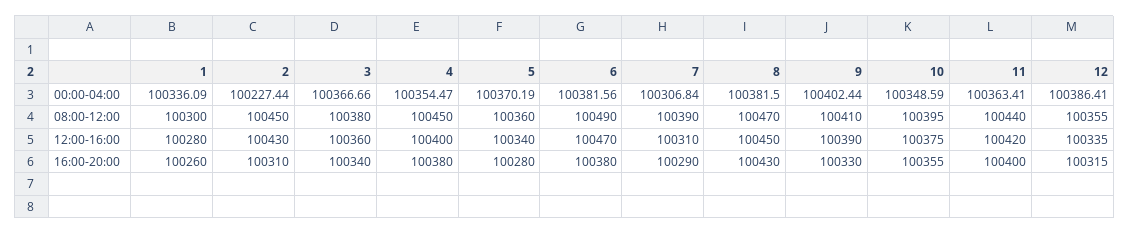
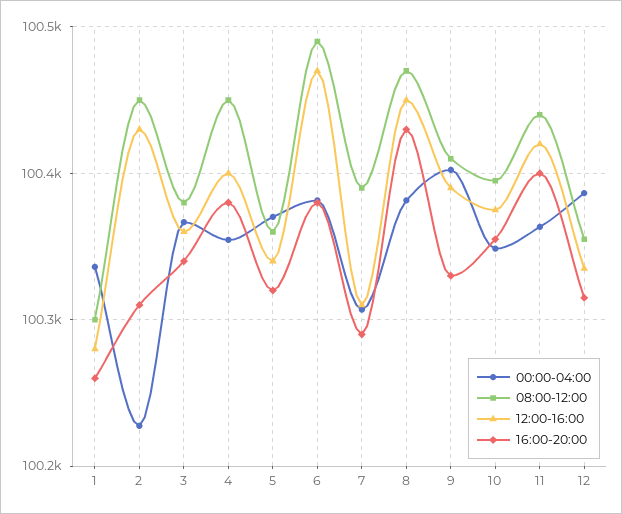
  {
    "00:00-04:00": {
      "1": 100336.09,
      "2": 100227.44,
      "3": 100366.66,
      "4": 100354.47,
      "5": 100370.19,
      "6": 100381.56,
      "7": 100306.84,
      "8": 100381.5,
      "9": 100402.44,
      "10": 100348.59,
      "11": 100363.41,
      "12": 100386.41
    },
    "08:00-12:00": {
      "1": 100300,
      "2": 100450,
      "3": 100380,
      "4": 100450,
      "5": 100360,
      "6": 100490,
      "7": 100390,
      "8": 100470,
      "9": 100410,
      "10": 100395,
      "11": 100440,
      "12": 100355
    },
    "12:00-16:00": {
      "1": 100280,
      "2": 100430,
      "3": 100360,
      "4": 100400,
      "5": 100340,
      "6": 100470,
      "7": 100310,
      "8": 100450,
      "9": 100390,
      "10": 100375,
      "11": 100420,
      "12": 100335
    },
    "16:00-20:00": {
      "1": 100260,
      "2": 100310,
      "3": 100340,
      "4": 100380,
-     "5": 100280,
+     "5": 100320,
      "6": 100380,
      "7": 100290,
      "8": 100430,
      "9": 100330,
      "10": 100355,
      "11": 100400,
      "12": 100315
    }
  }

